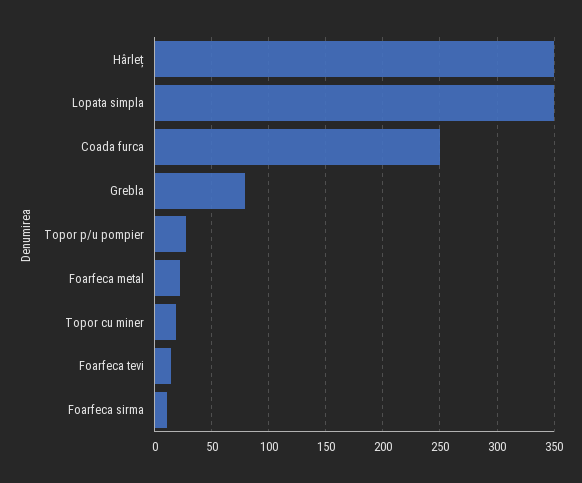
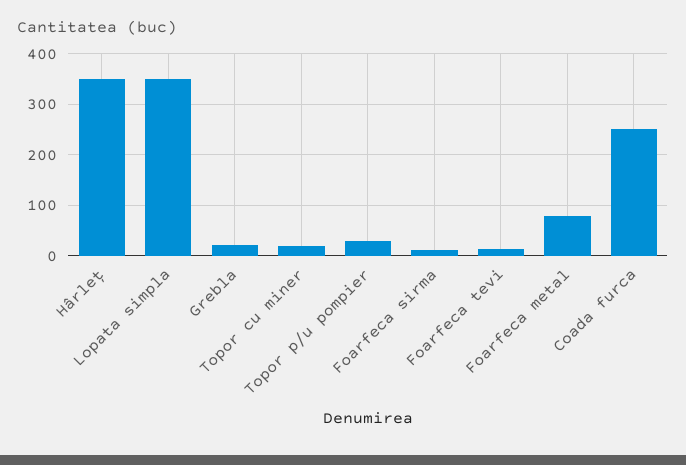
  {
    "Hârleț": 350,
    "Lopata simpla": 350,
    "Coada furca": 250,
-   "Grebla": 80,
+   "Grebla": 20,
    "Topor p/u pompier": 30,
-   "Foarfeca metal": 20,
+   "Foarfeca metal": 80,
    "Topor cu miner": 20,
    "Foarfeca tevi": 10,
    "Foarfeca sirma": 10
  }

